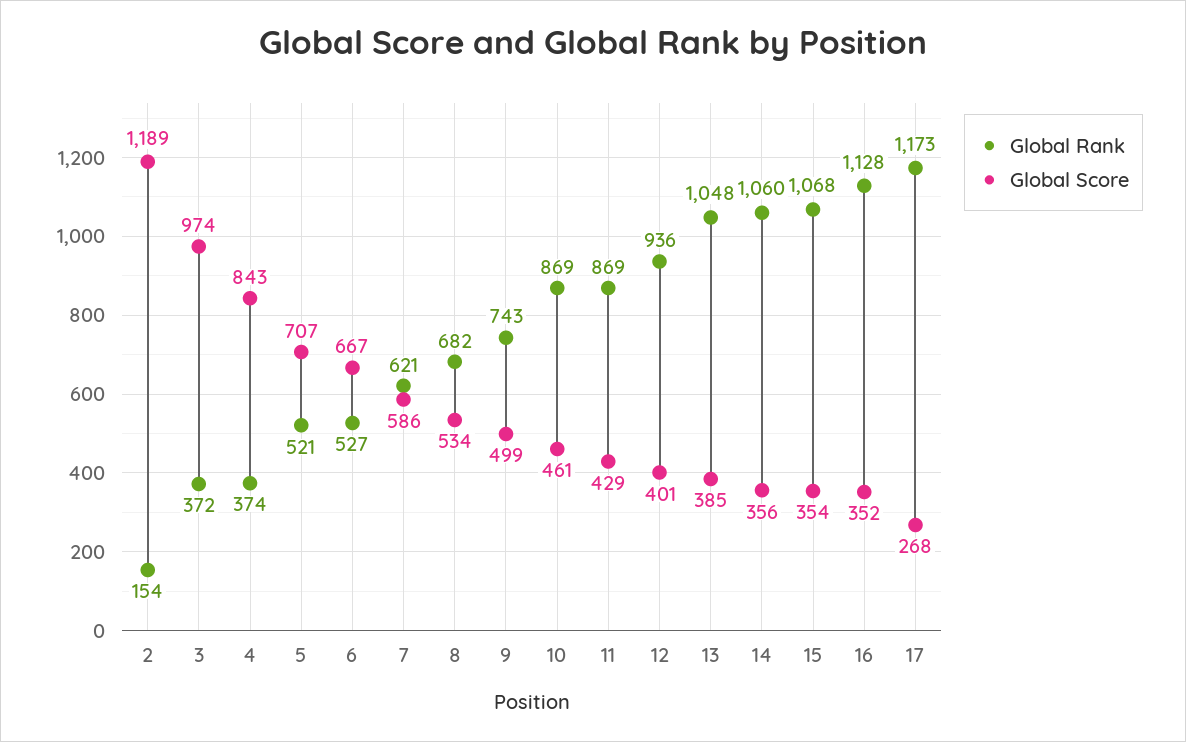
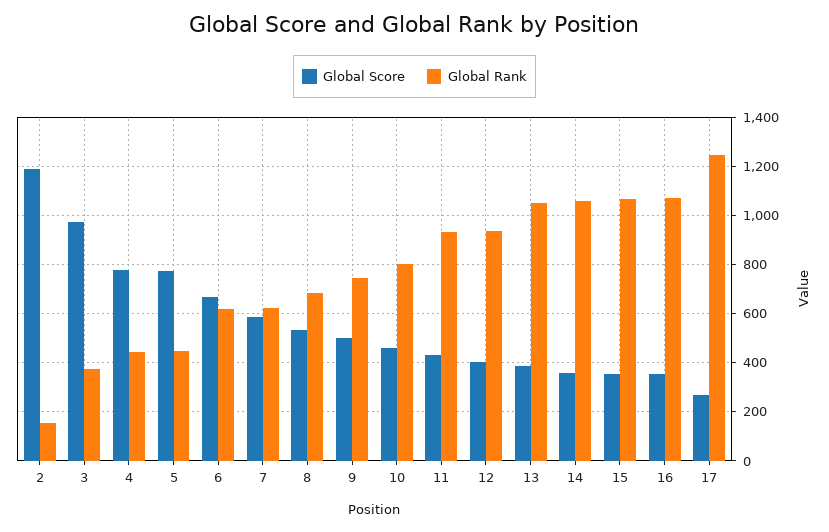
  {
    "Global Rank": {
      "2": 154,
      "3": 372,
-     "4": 374,
+     "4": 450,
-     "5": 521,
+     "5": 450,
-     "6": 527,
+     "6": 625,
      "7": 621,
      "8": 682,
      "9": 743,
-     "10": 869,
+     "10": 800,
-     "11": 869,
+     "11": 925,
      "12": 936,
      "13": 1048,
      "14": 1060,
      "15": 1068,
-     "16": 1128,
+     "16": 1075,
-     "17": 1173
+     "17": 1250
    },
    "Global Score": {
      "2": 1189,
      "3": 974,
-     "4": 843,
+     "4": 775,
-     "5": 707,
+     "5": 775,
      "6": 667,
      "7": 586,
      "8": 534,
      "9": 499,
      "10": 461,
      "11": 429,
      "12": 401,
      "13": 385,
      "14": 356,
      "15": 354,
      "16": 352,
      "17": 268
    }
  }

